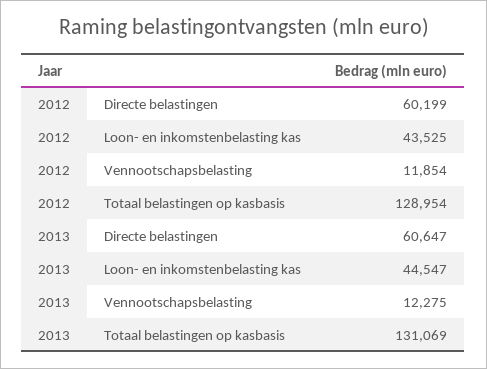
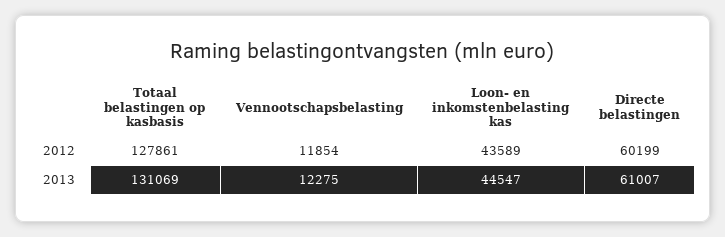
  {
    "2012": {
      "Directe belastingen": 60199,
-     "Loon- en inkomstenbelasting kas": 43525,
+     "Loon- en inkomstenbelasting kas": 43589,
      "Vennootschapsbelasting": 11854,
-     "Totaal belastingen op kasbasis": 128954
+     "Totaal belastingen op kasbasis": 127861
    },
    "2013": {
-     "Directe belastingen": 60647,
+     "Directe belastingen": 61007,
      "Loon- en inkomstenbelasting kas": 44547,
      "Vennootschapsbelasting": 12275,
      "Totaal belastingen op kasbasis": 131069
    }
  }

